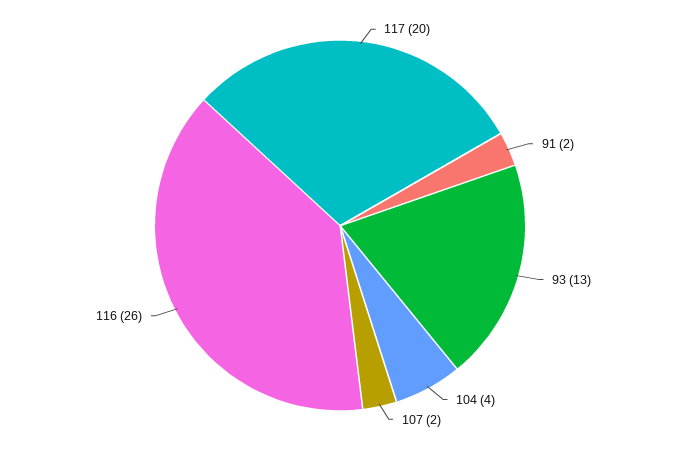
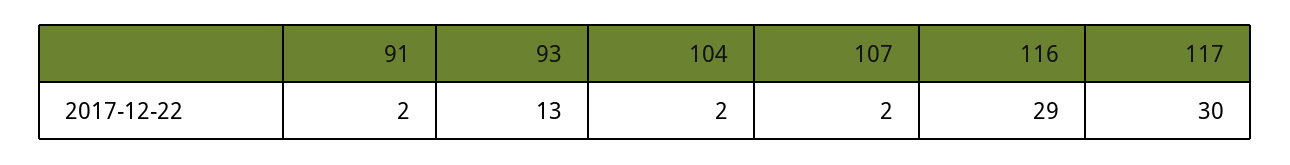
  {
-   "117": 20,
+   "117": 30,
    "91": 2,
    "93": 13,
-   "104": 4,
+   "104": 2,
    "107": 2,
-   "116": 26
+   "116": 29
  }

